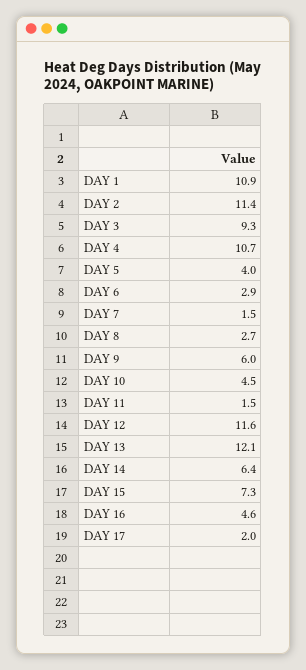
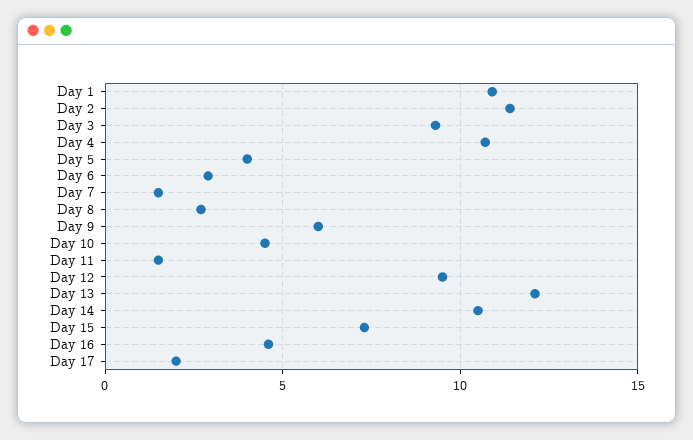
  {
    "DAY 1": 10.9,
    "DAY 2": 11.4,
    "DAY 3": 9.3,
    "DAY 4": 10.7,
    "DAY 5": 4,
    "DAY 6": 2.9,
    "DAY 7": 1.5,
    "DAY 8": 2.7,
    "DAY 9": 6,
    "DAY 10": 4.5,
    "DAY 11": 1.5,
-   "DAY 12": 11.6,
+   "DAY 12": 9.5,
    "DAY 13": 12.1,
-   "DAY 14": 6.4,
+   "DAY 14": 10.5,
    "DAY 15": 7.3,
    "DAY 16": 4.6,
    "DAY 17": 2
  }

